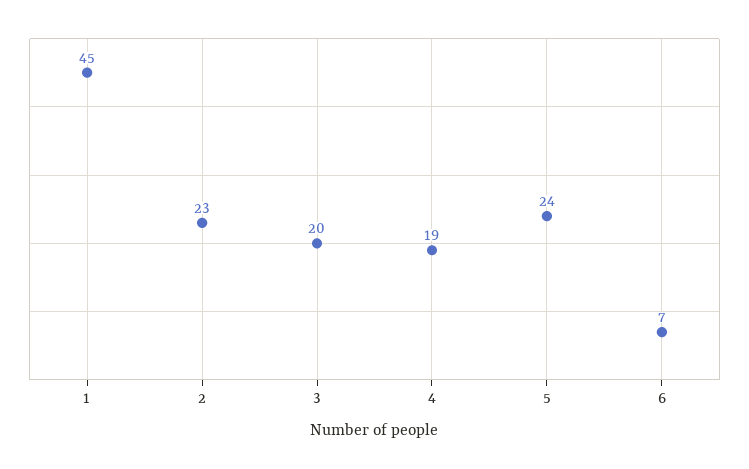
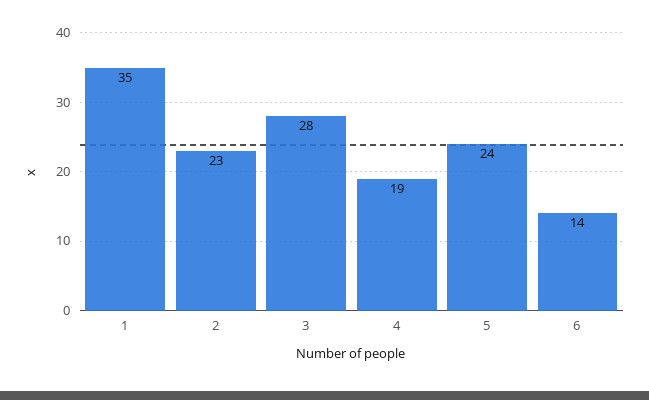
  {
-   "1": 45,
+   "1": 35,
    "2": 23,
-   "3": 20,
+   "3": 28,
    "4": 19,
    "5": 24,
-   "6": 7
+   "6": 14
  }

